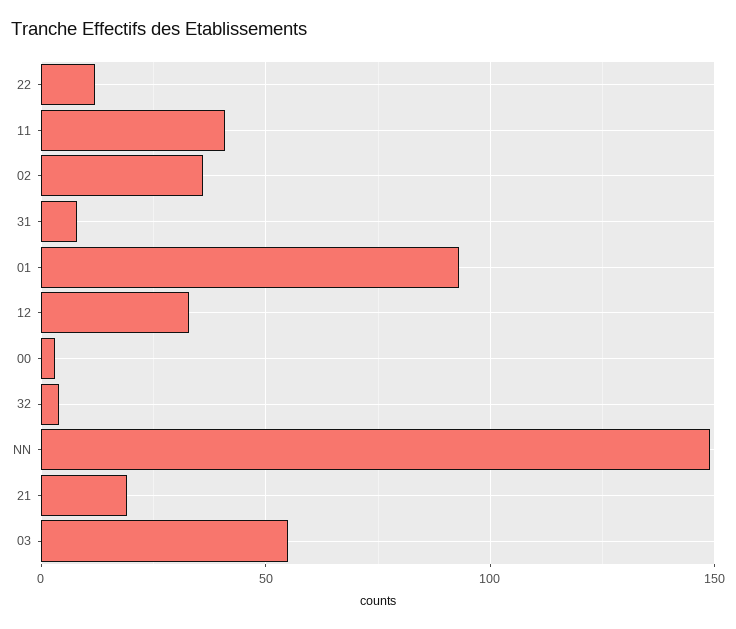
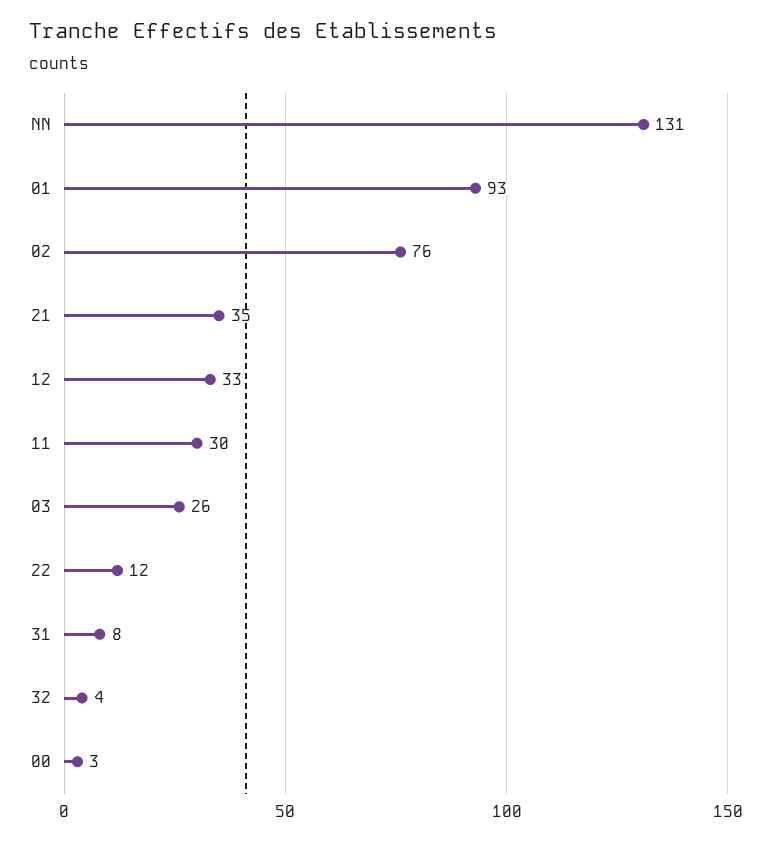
  {
    "22": 12,
-   "11": 40,
+   "11": 30,
-   "02": 35,
+   "02": 76,
    "31": 8,
    "01": 93,
    "12": 33,
    "00": 3,
    "32": 4,
-   "NN": 150,
+   "NN": 131,
-   "21": 20,
+   "21": 35,
-   "03": 55
+   "03": 26
  }

